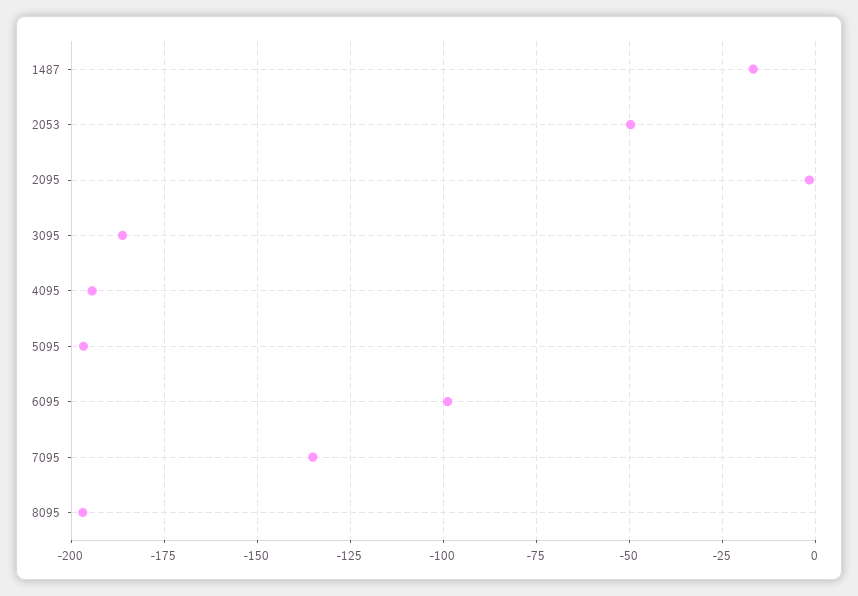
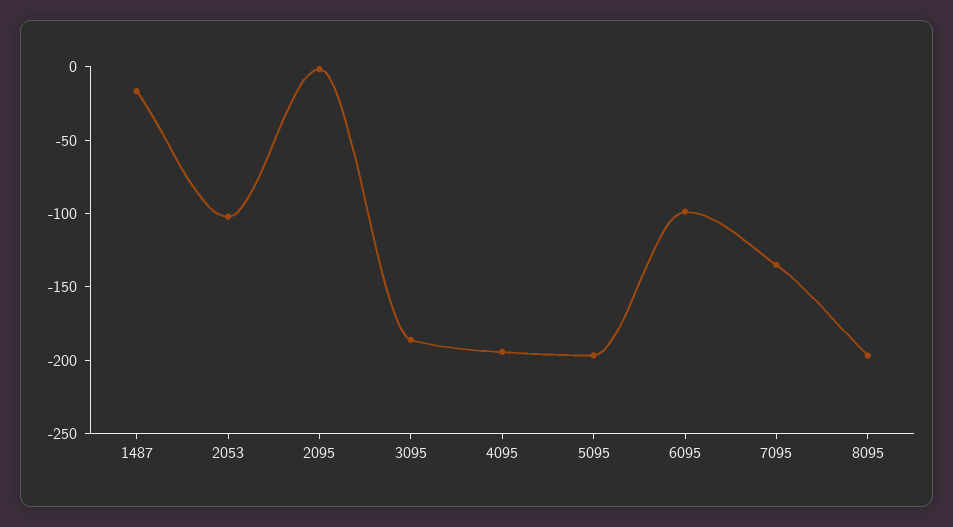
  {
    "1487": -17.5,
-   "2053": -50,
+   "2053": -100,
    "2095": -2.5,
    "3095": -185,
    "4095": -195,
    "5095": -197.5,
    "6095": -100,
    "7095": -135,
    "8095": -197.5
  }

